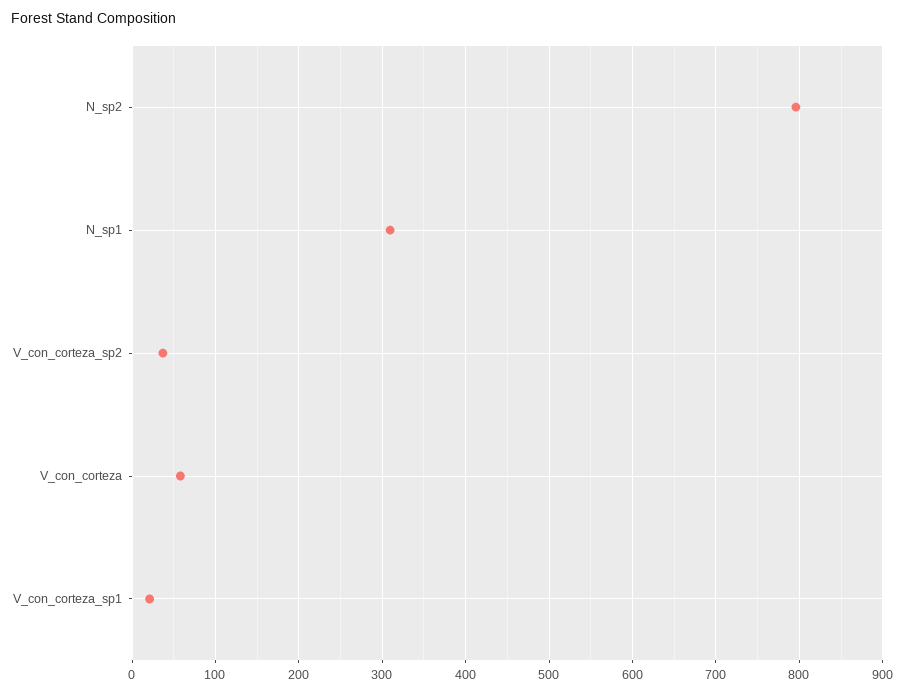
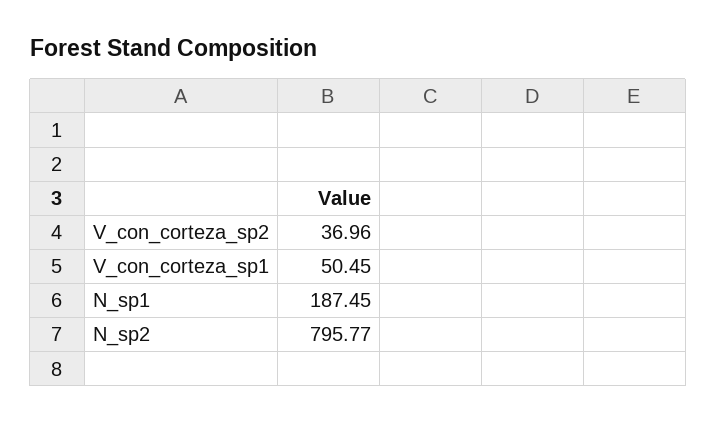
  {
    "N_sp2": 795.77,
-   "N_sp1": 310,
+   "N_sp1": 187.45,
    "V_con_corteza_sp2": 36.96,
-   "V_con_corteza": 60,
-   "V_con_corteza_sp1": 20
+   "V_con_corteza_sp1": 50.45
  }

